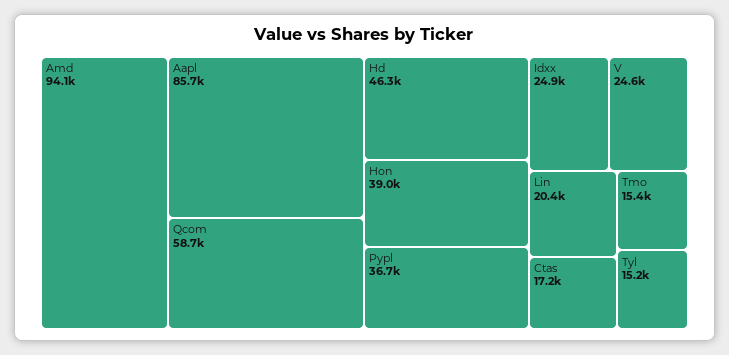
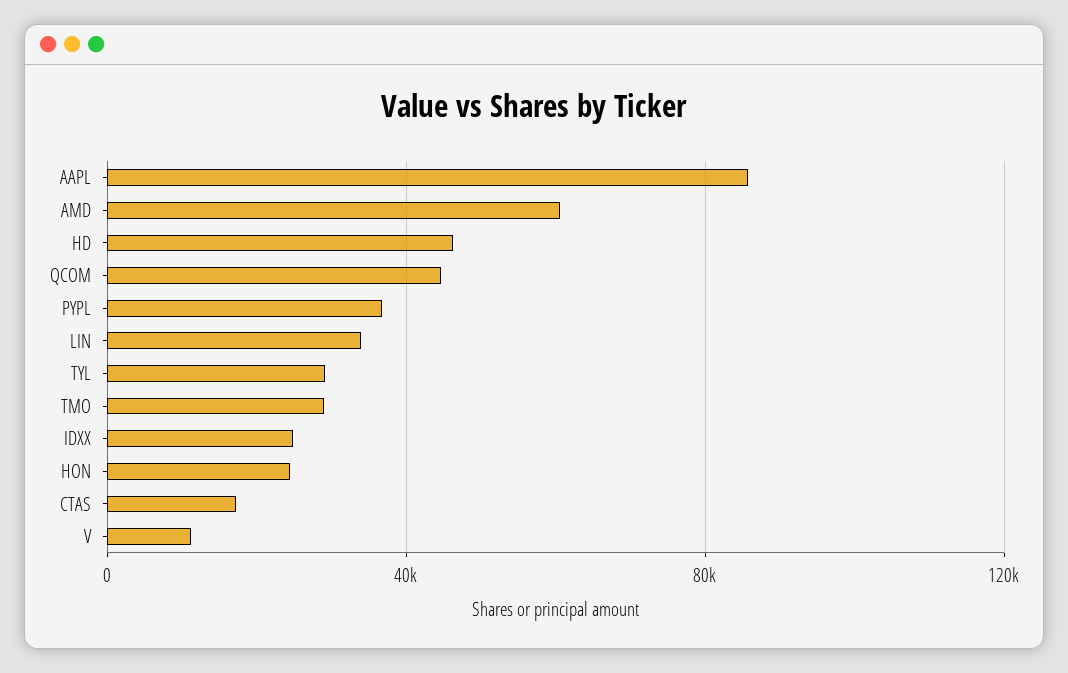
  {
-   "Amd": 94100,
+   "Amd": 60000,
    "Aapl": 85700,
-   "Qcom": 58700,
+   "Qcom": 45000,
    "Hd": 46300,
-   "Hon": 39000,
+   "Hon": 25000,
    "Pypl": 36700,
    "Idxx": 24900,
-   "V": 24600,
+   "V": 10000,
-   "Lin": 20400,
+   "Lin": 35000,
    "Ctas": 17200,
-   "Tmo": 15400,
+   "Tmo": 30000,
-   "Tyl": 15200
+   "Tyl": 30000
  }

